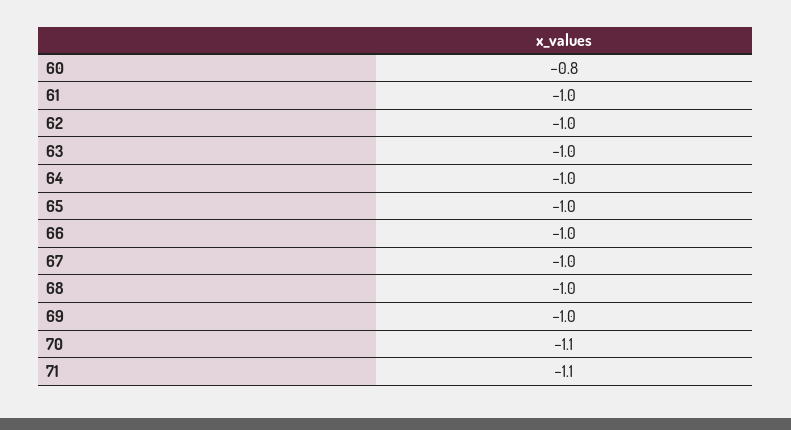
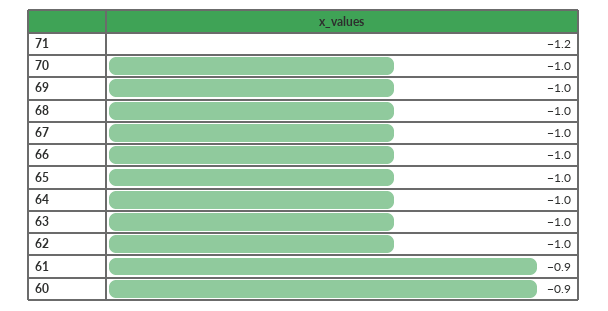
  {
-   "60": -0.8,
+   "60": -0.9,
-   "61": -1,
+   "61": -0.9,
    "62": -1,
    "63": -1,
    "64": -1,
    "65": -1,
    "66": -1,
    "67": -1,
    "68": -1,
    "69": -1,
-   "70": -1.1,
+   "70": -1,
-   "71": -1.1
+   "71": -1.2
  }

